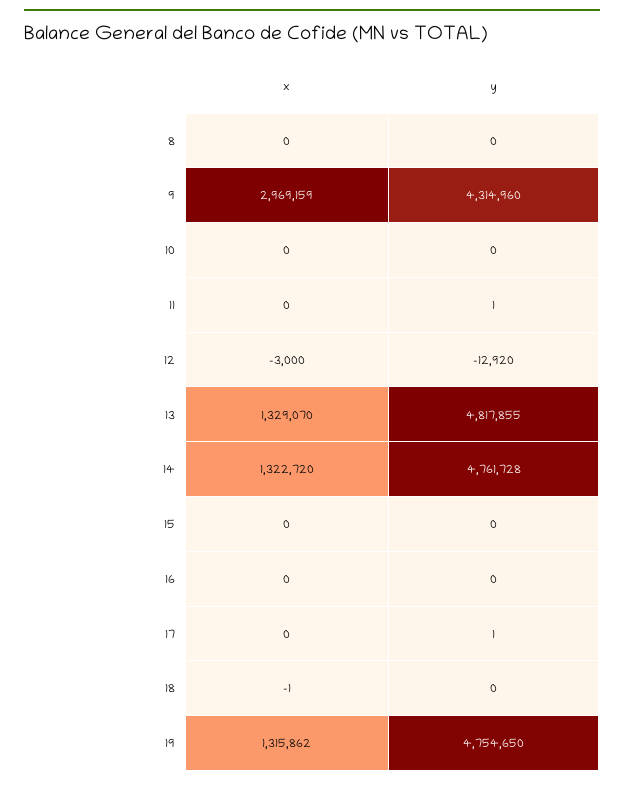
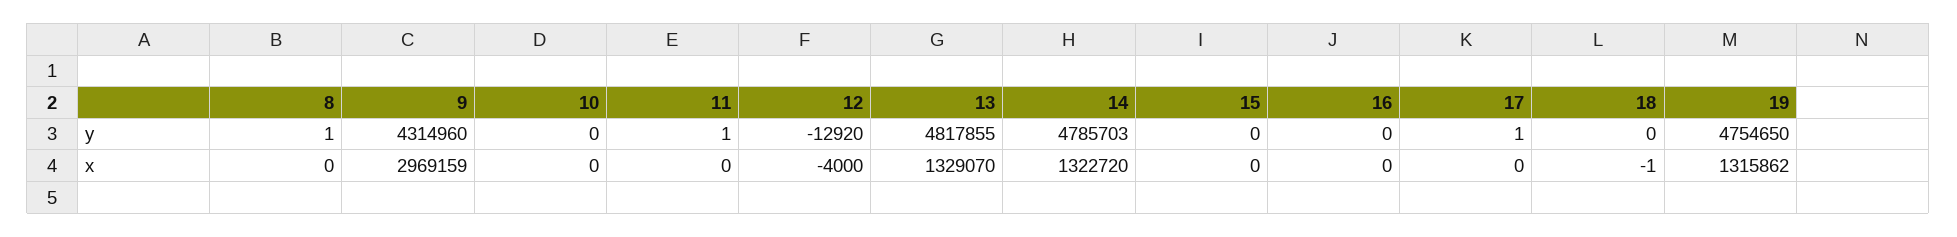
  {
    "x": {
      "8": 0,
      "9": 2969159,
      "10": 0,
      "11": 0,
-     "12": -3000,
+     "12": -4000,
      "13": 1329070,
      "14": 1322720,
      "15": 0,
      "16": 0,
      "17": 0,
      "18": -1,
      "19": 1315862
    },
    "y": {
-     "8": 0,
+     "8": 1,
      "9": 4314960,
      "10": 0,
      "11": 1,
      "12": -12920,
      "13": 4817855,
-     "14": 4761728,
+     "14": 4785703,
      "15": 0,
      "16": 0,
      "17": 1,
      "18": 0,
      "19": 4754650
    }
  }

